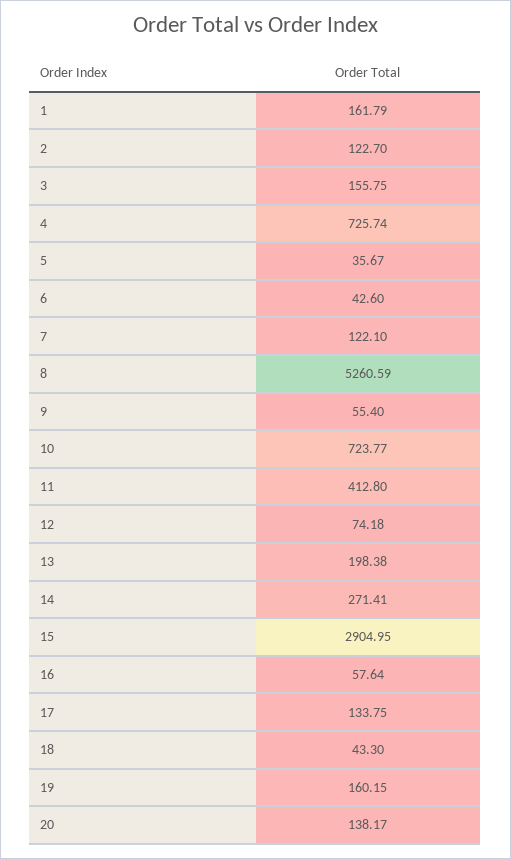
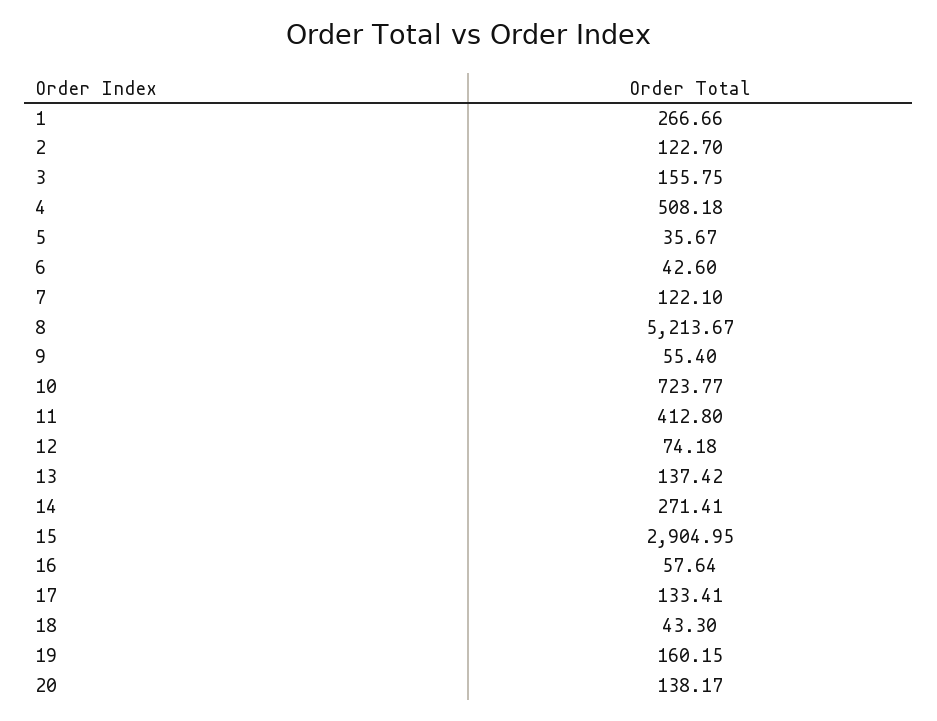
  {
-   "1": 161.79,
+   "1": 266.66,
    "2": 122.7,
    "3": 155.75,
-   "4": 725.74,
+   "4": 508.18,
    "5": 35.67,
    "6": 42.6,
    "7": 122.1,
-   "8": 5260.59,
+   "8": 5213.67,
    "9": 55.4,
    "10": 723.77,
    "11": 412.8,
    "12": 74.18,
-   "13": 198.38,
+   "13": 137.42,
    "14": 271.41,
    "15": 2904.95,
    "16": 57.64,
-   "17": 133.75,
+   "17": 133.41,
    "18": 43.3,
    "19": 160.15,
    "20": 138.17
  }

